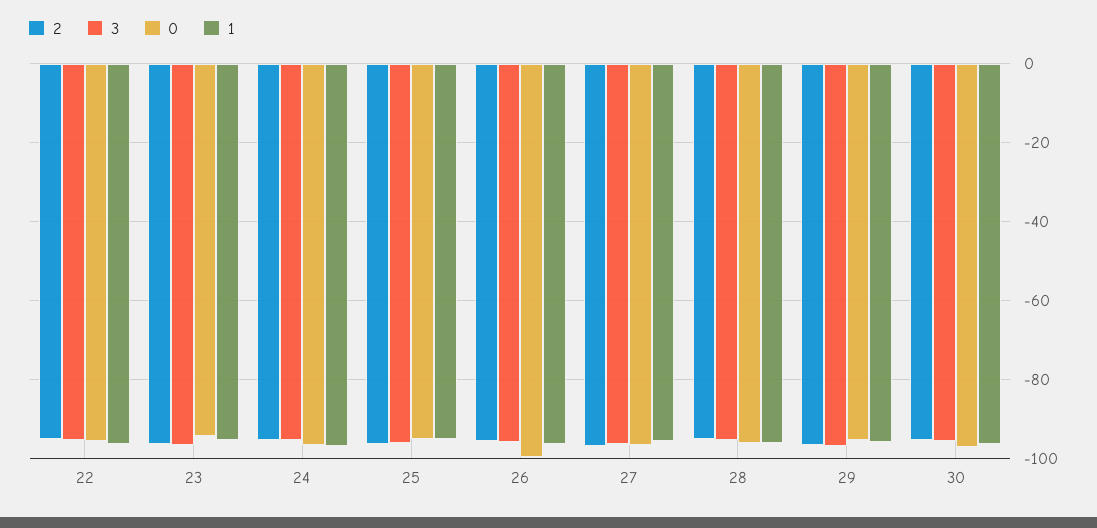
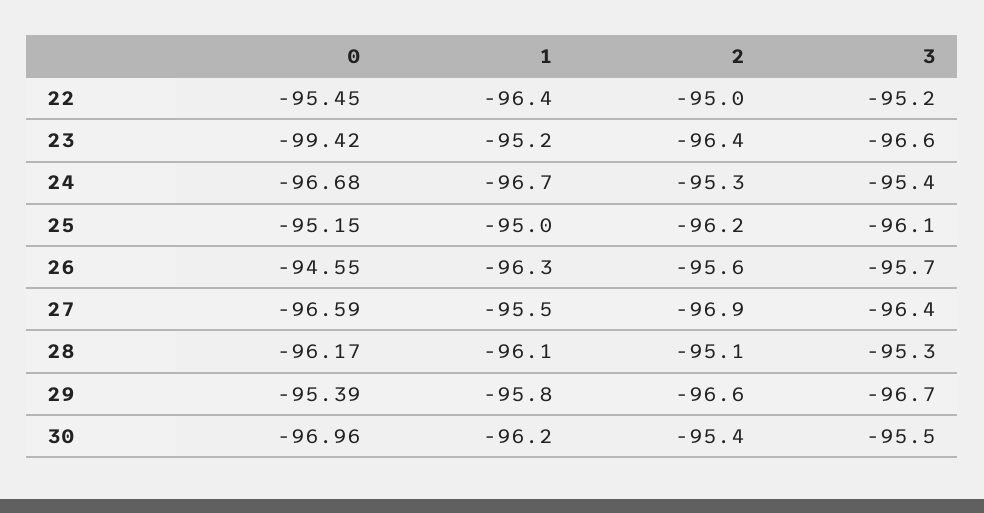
  {
    "2": {
      "22": -95,
      "23": -96.4,
      "24": -95.3,
      "25": -96.2,
      "26": -95.6,
      "27": -96.9,
      "28": -95.1,
      "29": -96.6,
      "30": -95.4
    },
    "3": {
      "22": -95.2,
      "23": -96.6,
      "24": -95.4,
      "25": -96.1,
      "26": -95.7,
      "27": -96.4,
      "28": -95.3,
      "29": -96.7,
      "30": -95.5
    },
    "0": {
      "22": -95.45,
-     "23": -94,
+     "23": -99.42,
      "24": -96.68,
      "25": -95.15,
-     "26": -100,
+     "26": -94.55,
      "27": -96.59,
      "28": -96.17,
      "29": -95.39,
      "30": -96.96
    },
    "1": {
      "22": -96.4,
      "23": -95.2,
      "24": -96.7,
      "25": -95,
      "26": -96.3,
      "27": -95.5,
      "28": -96.1,
      "29": -95.8,
      "30": -96.2
    }
  }

